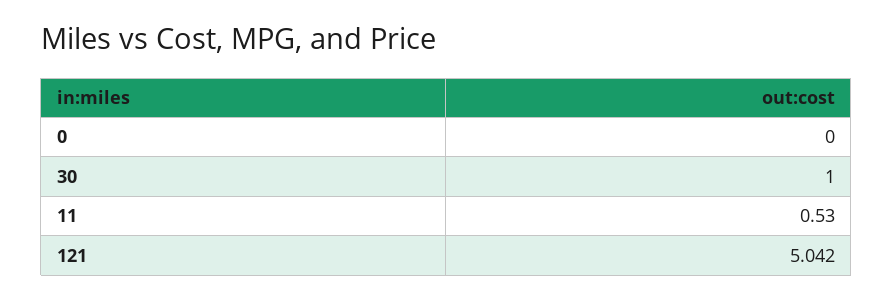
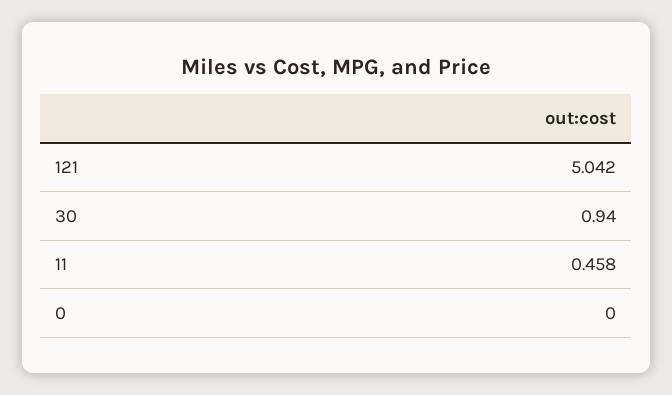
  {
    "0": 0,
-   "30": 1,
+   "30": 0.94,
-   "11": 0.53,
+   "11": 0.458,
    "121": 5.042
  }

